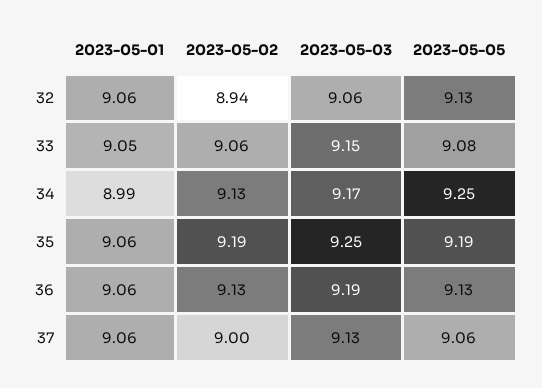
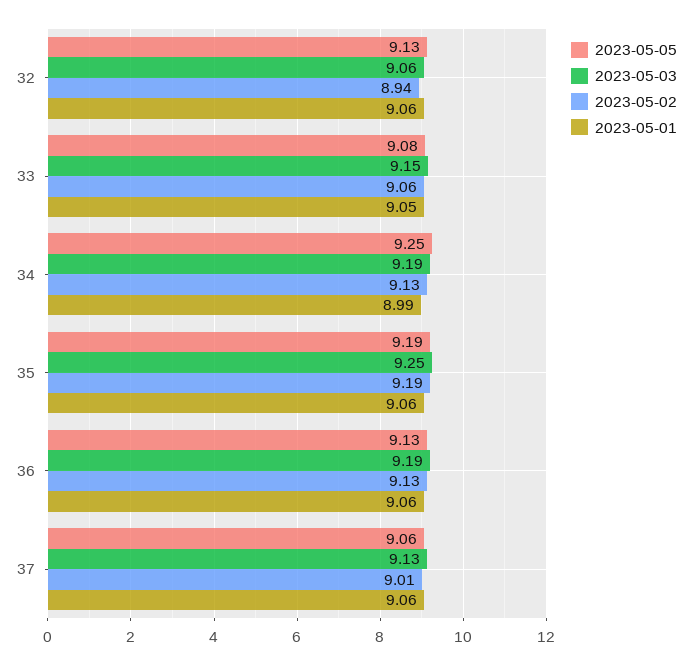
  {
    "2023-05-01": {
      "32": 9.06,
      "33": 9.05,
      "34": 8.99,
      "35": 9.06,
      "36": 9.06,
      "37": 9.06
    },
    "2023-05-02": {
      "32": 8.94,
      "33": 9.06,
      "34": 9.13,
      "35": 9.19,
      "36": 9.13,
-     "37": 9
+     "37": 9.01
    },
    "2023-05-03": {
      "32": 9.06,
      "33": 9.15,
-     "34": 9.17,
+     "34": 9.19,
      "35": 9.25,
      "36": 9.19,
      "37": 9.13
    },
    "2023-05-05": {
      "32": 9.13,
      "33": 9.08,
      "34": 9.25,
      "35": 9.19,
      "36": 9.13,
      "37": 9.06
    }
  }

